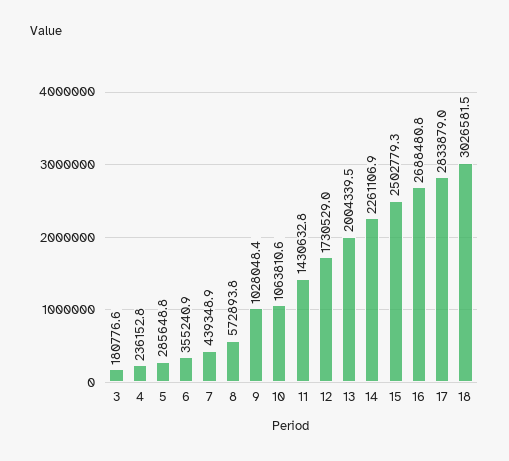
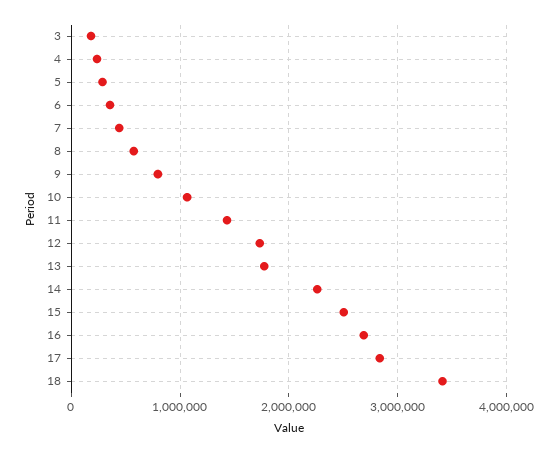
  {
    "3": 180776.6,
    "4": 236152.8,
    "5": 285648.8,
    "6": 355240.9,
    "7": 439348.9,
    "8": 572893.8,
-   "9": 1028048.4,
+   "9": 800000,
    "10": 1063810.6,
    "11": 1430632.8,
    "12": 1730529,
-   "13": 2004339.5,
+   "13": 1800000,
    "14": 2261106.9,
    "15": 2502779.3,
    "16": 2688480.8,
    "17": 2833879,
-   "18": 3026581.5
+   "18": 3400000
  }

